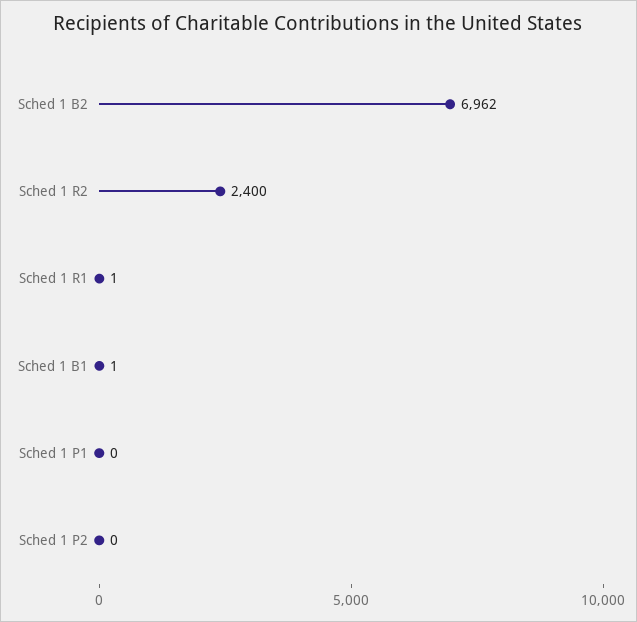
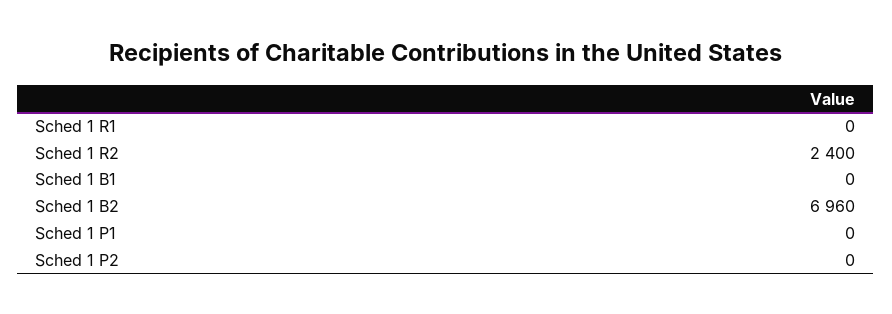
  {
-   "Sched 1 B2": 6962,
+   "Sched 1 B2": 6960,
    "Sched 1 R2": 2400,
-   "Sched 1 R1": 1,
+   "Sched 1 R1": 0,
-   "Sched 1 B1": 1,
+   "Sched 1 B1": 0,
    "Sched 1 P1": 0,
    "Sched 1 P2": 0
  }

